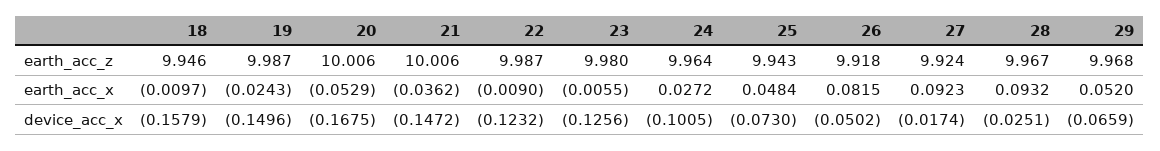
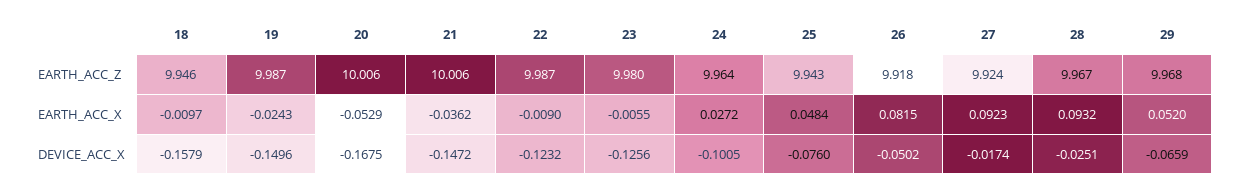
  {
    "18": {
      "earth_acc_z": 9.946,
      "earth_acc_x": -0.0097,
      "device_acc_x": -0.1579
    },
    "19": {
      "earth_acc_z": 9.987,
      "earth_acc_x": -0.0243,
      "device_acc_x": -0.1496
    },
    "20": {
      "earth_acc_z": 10.006,
      "earth_acc_x": -0.0529,
      "device_acc_x": -0.1675
    },
    "21": {
      "earth_acc_z": 10.006,
      "earth_acc_x": -0.0362,
      "device_acc_x": -0.1472
    },
    "22": {
      "earth_acc_z": 9.987,
      "earth_acc_x": -0.009,
      "device_acc_x": -0.1232
    },
    "23": {
      "earth_acc_z": 9.98,
      "earth_acc_x": -0.0055,
      "device_acc_x": -0.1256
    },
    "24": {
      "earth_acc_z": 9.964,
      "earth_acc_x": 0.0272,
      "device_acc_x": -0.1005
    },
    "25": {
      "earth_acc_z": 9.943,
      "earth_acc_x": 0.0484,
-     "device_acc_x": -0.073
+     "device_acc_x": -0.076
    },
    "26": {
      "earth_acc_z": 9.918,
      "earth_acc_x": 0.0815,
      "device_acc_x": -0.0502
    },
    "27": {
      "earth_acc_z": 9.924,
      "earth_acc_x": 0.0923,
      "device_acc_x": -0.0174
    },
    "28": {
      "earth_acc_z": 9.967,
      "earth_acc_x": 0.0932,
      "device_acc_x": -0.0251
    },
    "29": {
      "earth_acc_z": 9.968,
      "earth_acc_x": 0.052,
      "device_acc_x": -0.0659
    }
  }

